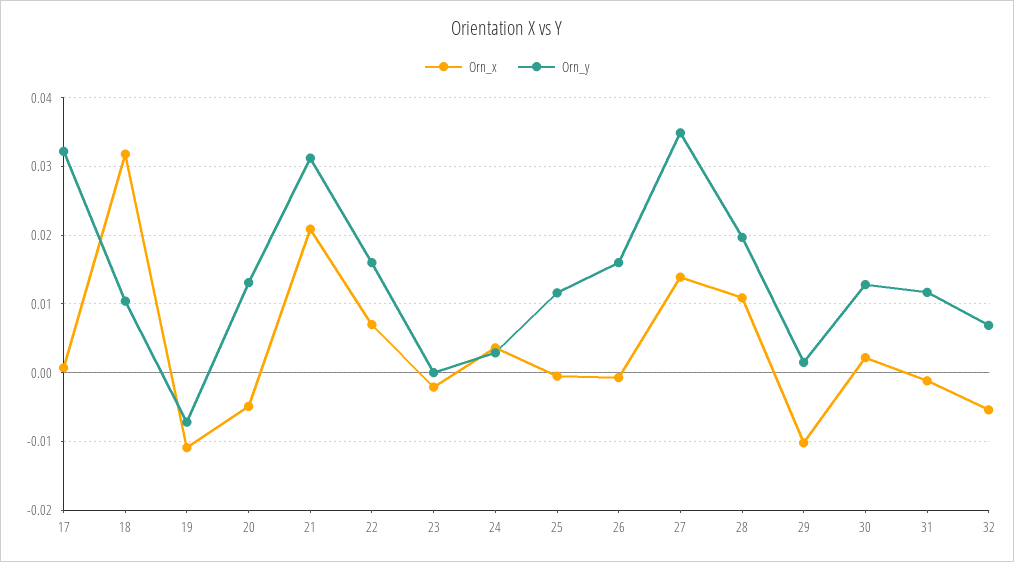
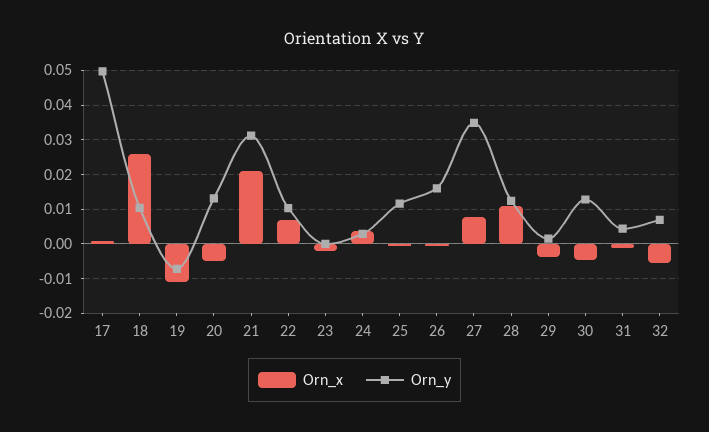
  {
    "Orn_x": {
      "17": 0.001,
-     "18": 0.032,
+     "18": 0.026,
      "19": -0.011,
      "20": -0.005,
      "21": 0.021,
      "22": 0.007,
      "23": -0.002,
      "24": 0.004,
      "25": -0.001,
      "26": -0.001,
-     "27": 0.014,
+     "27": 0.008,
      "28": 0.011,
-     "29": -0.01,
+     "29": -0.004,
-     "30": 0.002,
+     "30": -0.004,
      "31": -0.001,
      "32": -0.005
    },
    "Orn_y": {
-     "17": 0.032,
+     "17": 0.05,
      "18": 0.01,
      "19": -0.007,
      "20": 0.013,
      "21": 0.031,
-     "22": 0.016,
+     "22": 0.01,
      "23": 0,
      "24": 0.003,
      "25": 0.012,
      "26": 0.016,
      "27": 0.035,
-     "28": 0.02,
+     "28": 0.012,
      "29": 0.002,
      "30": 0.013,
-     "31": 0.012,
+     "31": 0.004,
      "32": 0.007
    }
  }

